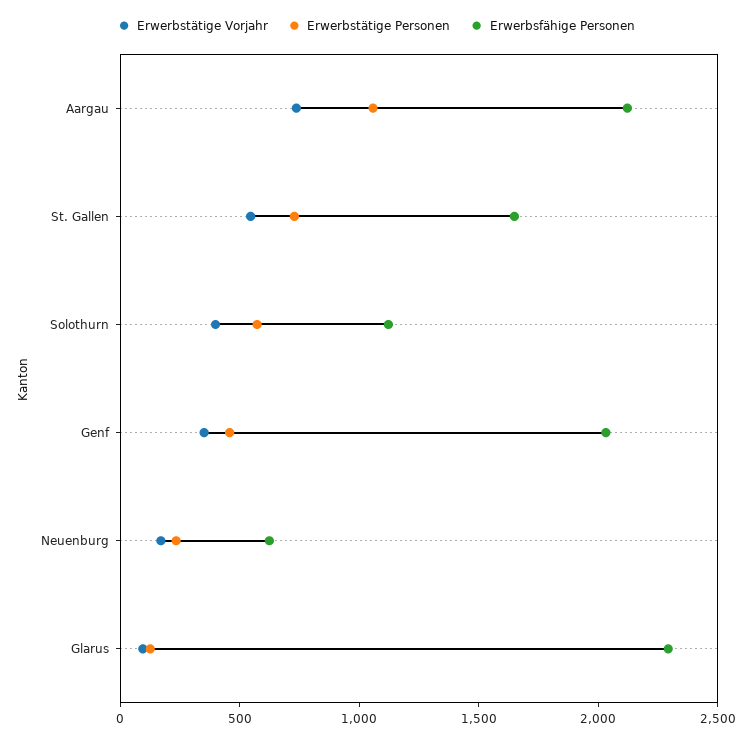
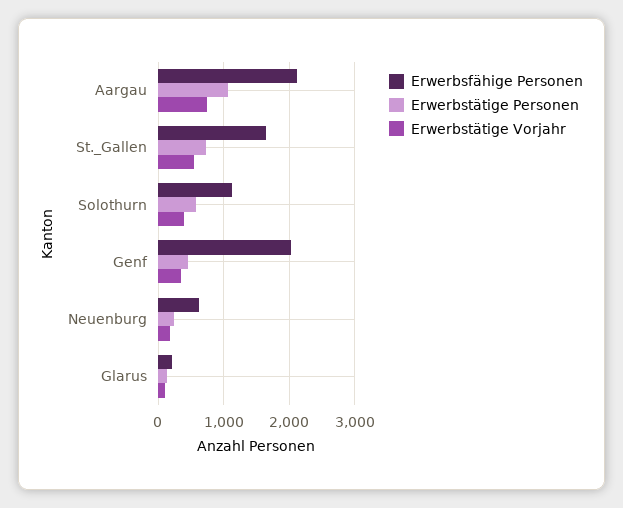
  {
    "Erwerbstätige Vorjahr": {
      "Aargau": 700,
      "St. Gallen": 500,
      "Solothurn": 400,
      "Genf": 400,
      "Neuenburg": 200,
      "Glarus": 100
    },
    "Erwerbstätige Personen": {
      "Aargau": 1100,
      "St. Gallen": 700,
      "Solothurn": 600,
      "Genf": 500,
      "Neuenburg": 200,
      "Glarus": 100
    },
    "Erwerbsfähige Personen": {
      "Aargau": 2100,
      "St. Gallen": 1600,
      "Solothurn": 1100,
      "Genf": 2000,
      "Neuenburg": 600,
-     "Glarus": 2300
+     "Glarus": 200
    }
  }

